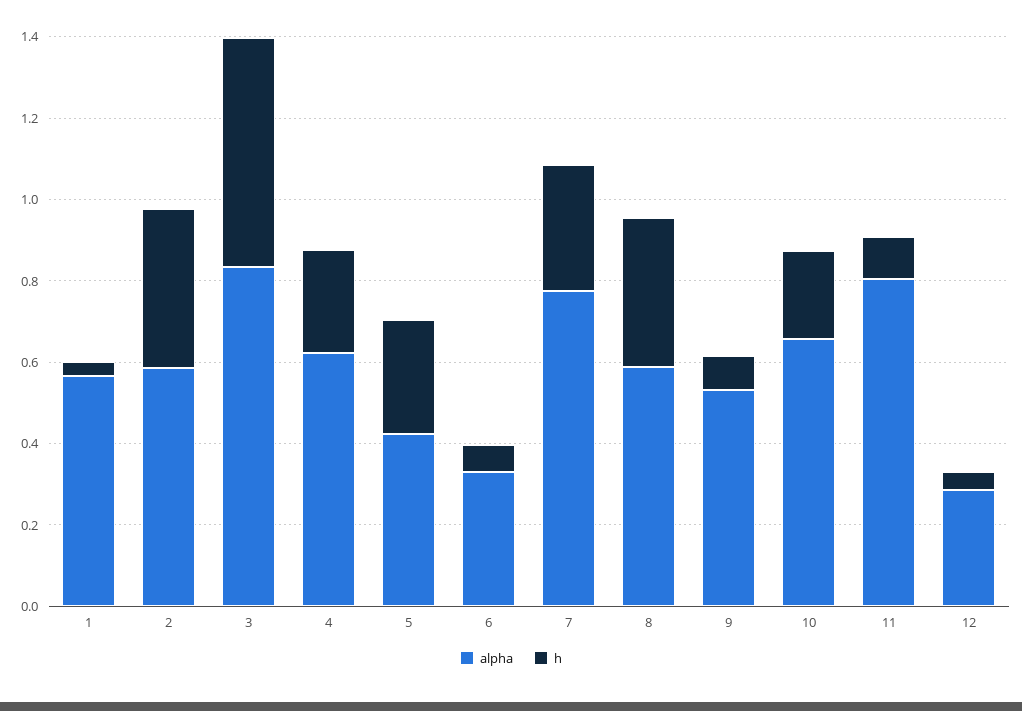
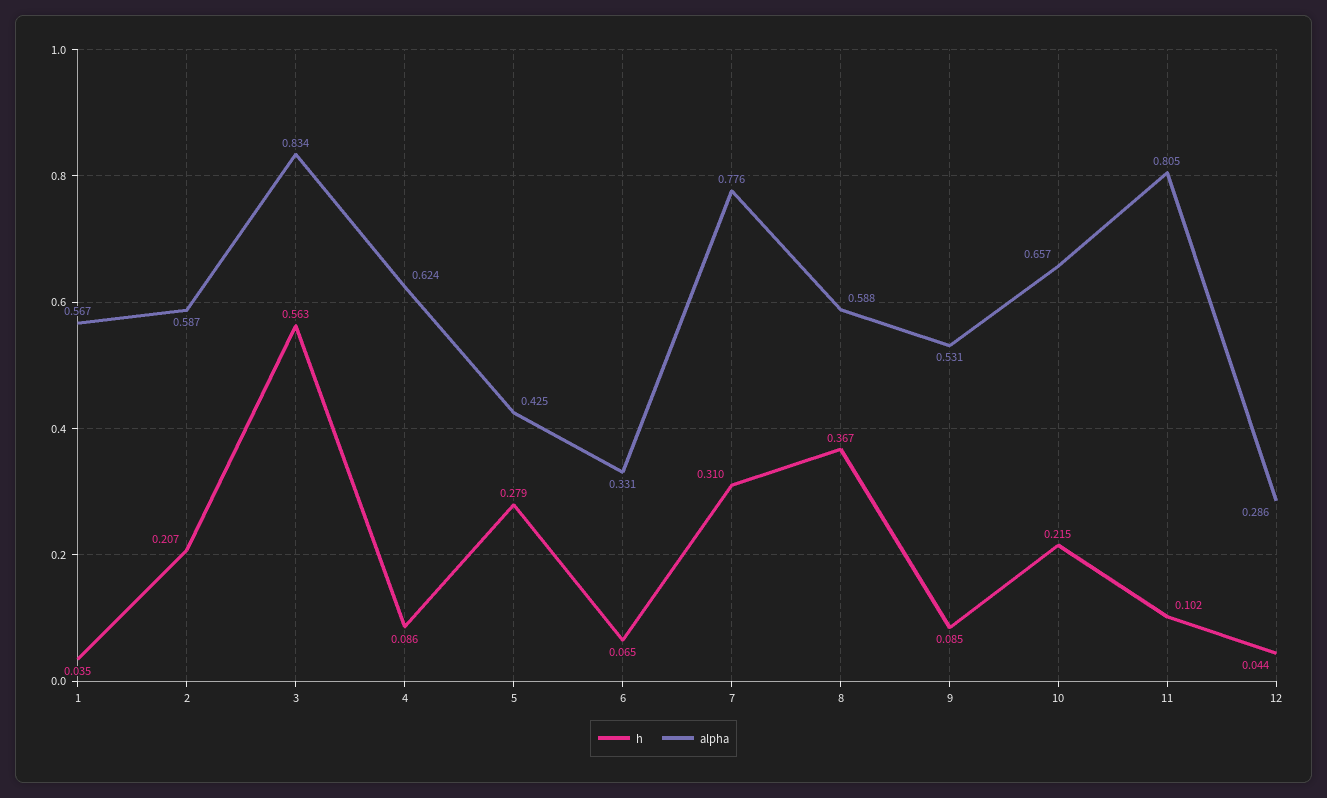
  {
    "alpha": {
      "1": 0.567,
      "2": 0.587,
      "3": 0.834,
      "4": 0.624,
      "5": 0.425,
      "6": 0.331,
      "7": 0.776,
      "8": 0.588,
      "9": 0.531,
      "10": 0.657,
      "11": 0.805,
      "12": 0.286
    },
    "h": {
      "1": 0.035,
-     "2": 0.4,
+     "2": 0.207,
      "3": 0.563,
-     "4": 0.25,
+     "4": 0.086,
      "5": 0.279,
      "6": 0.065,
      "7": 0.31,
      "8": 0.367,
      "9": 0.085,
      "10": 0.215,
      "11": 0.102,
      "12": 0.044
    }
  }

